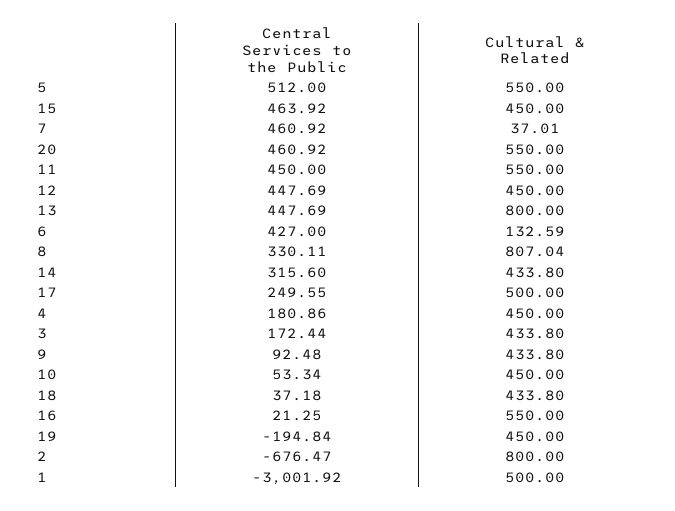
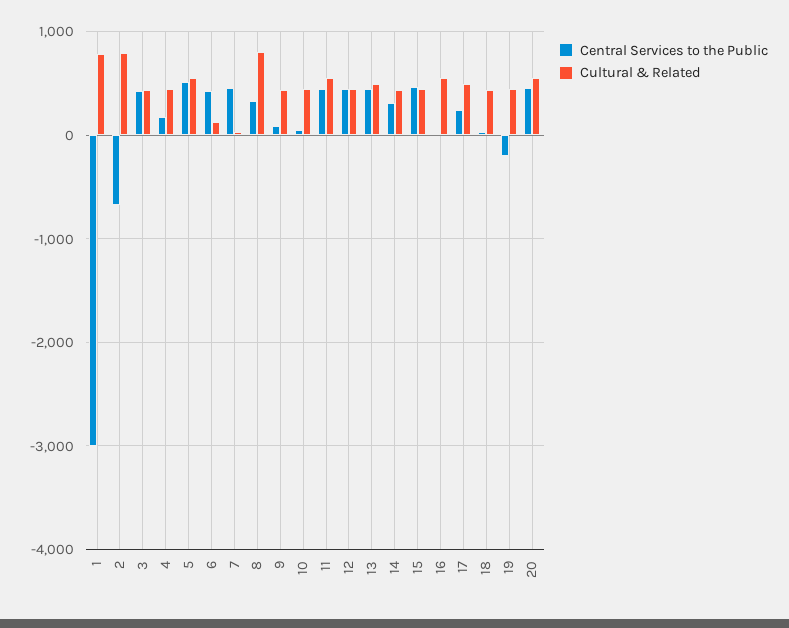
  {
    "Central Services to the Public": {
      "5": 512,
      "15": 463.92,
      "7": 460.92,
      "20": 460.92,
      "11": 450,
      "12": 447.69,
      "13": 447.69,
      "6": 427,
      "8": 330.11,
      "14": 315.6,
      "17": 249.55,
      "4": 180.86,
-     "3": 172.44,
+     "3": 400,
      "9": 92.48,
      "10": 53.34,
      "18": 37.18,
      "16": 21.25,
      "19": -194.84,
      "2": -676.47,
      "1": -3001.92
    },
    "Cultural & Related": {
      "5": 550,
      "15": 450,
      "7": 37.01,
      "20": 550,
      "11": 550,
      "12": 450,
-     "13": 800,
+     "13": 500,
      "6": 132.59,
      "8": 807.04,
      "14": 433.8,
      "17": 500,
      "4": 450,
      "3": 433.8,
      "9": 433.8,
      "10": 450,
      "18": 433.8,
      "16": 550,
      "19": 450,
      "2": 800,
-     "1": 500
+     "1": 800
    }
  }

